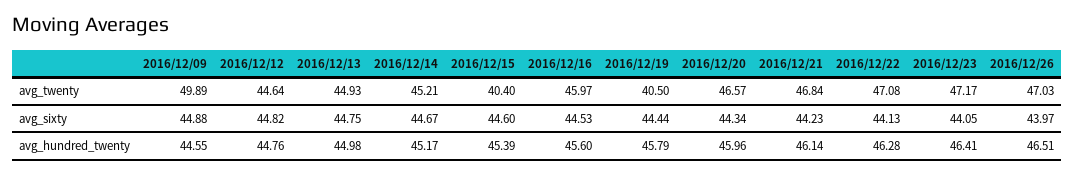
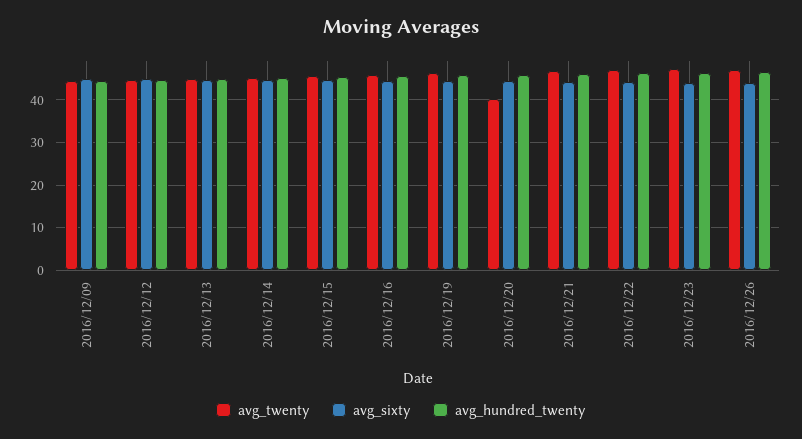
  {
    "avg_twenty": {
-     "2016/12/09": 49.89,
+     "2016/12/09": 44,
      "2016/12/12": 44.64,
      "2016/12/13": 44.93,
      "2016/12/14": 45.21,
-     "2016/12/15": 40.4,
+     "2016/12/15": 46,
      "2016/12/16": 45.97,
-     "2016/12/19": 40.5,
+     "2016/12/19": 46,
-     "2016/12/20": 46.57,
+     "2016/12/20": 40,
      "2016/12/21": 46.84,
      "2016/12/22": 47.08,
      "2016/12/23": 47.17,
      "2016/12/26": 47.03
    },
    "avg_sixty": {
      "2016/12/09": 44.88,
      "2016/12/12": 44.82,
      "2016/12/13": 44.75,
      "2016/12/14": 44.67,
      "2016/12/15": 44.6,
      "2016/12/16": 44.53,
      "2016/12/19": 44.44,
      "2016/12/20": 44.34,
      "2016/12/21": 44.23,
      "2016/12/22": 44.13,
      "2016/12/23": 44.05,
      "2016/12/26": 43.97
    },
    "avg_hundred_twenty": {
      "2016/12/09": 44.55,
      "2016/12/12": 44.76,
      "2016/12/13": 44.98,
      "2016/12/14": 45.17,
      "2016/12/15": 45.39,
      "2016/12/16": 45.6,
      "2016/12/19": 45.79,
      "2016/12/20": 45.96,
      "2016/12/21": 46.14,
      "2016/12/22": 46.28,
      "2016/12/23": 46.41,
      "2016/12/26": 46.51
    }
  }

